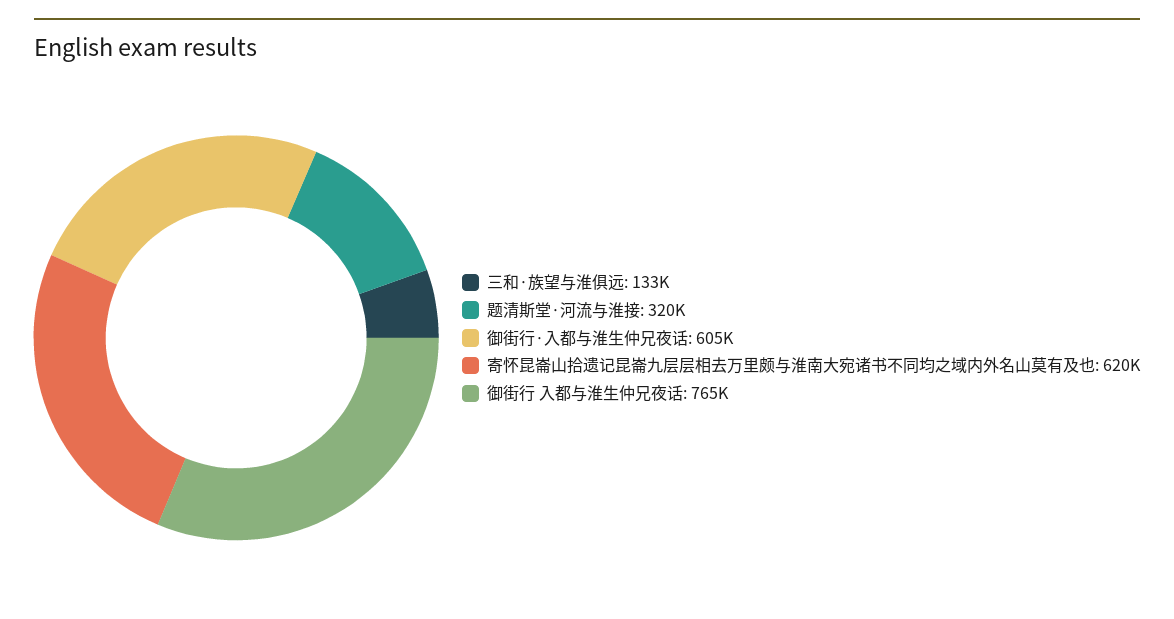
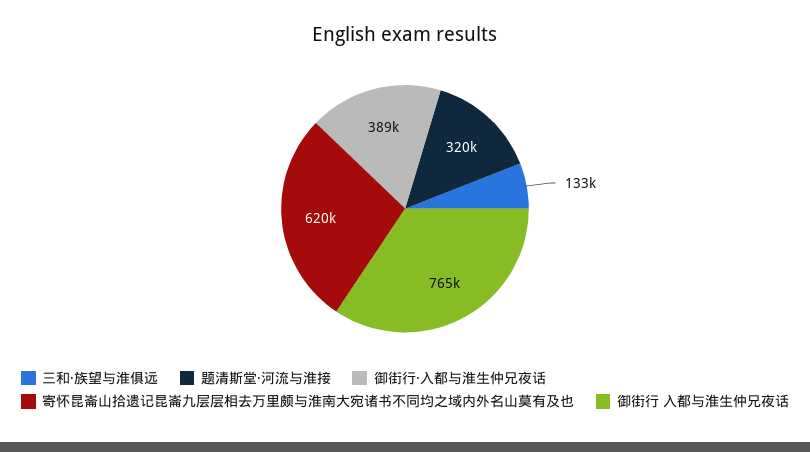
  {
    "三和·族望与淮俱远": 133000,
    "题清斯堂·河流与淮接": 320000,
-   "御街行·入都与淮生仲兄夜话": 605000,
+   "御街行·入都与淮生仲兄夜话": 389000,
    "寄怀昆崙山拾遗记昆崙九层层相去万里颇与淮南大宛诸书不同均之域内外名山莫有及也": 620000,
    "御街行 入都与淮生仲兄夜话": 765000
  }

